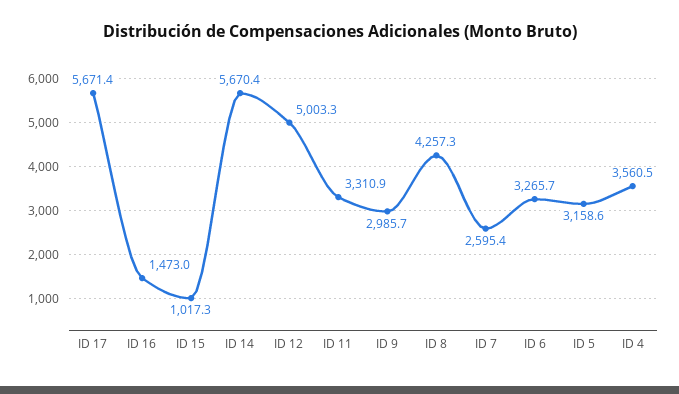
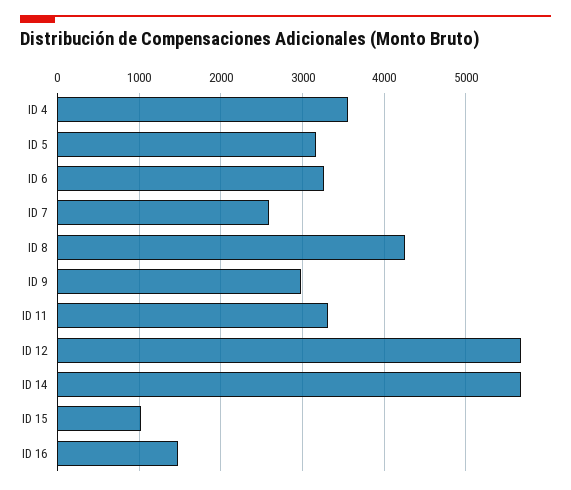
  {
-   "ID 17": 5671.4,
    "ID 16": 1473,
    "ID 15": 1017.3,
    "ID 14": 5670.4,
-   "ID 12": 5003.3,
+   "ID 12": 5700,
    "ID 11": 3310.9,
    "ID 9": 2985.7,
    "ID 8": 4257.3,
    "ID 7": 2595.4,
    "ID 6": 3265.7,
    "ID 5": 3158.6,
    "ID 4": 3560.5
  }

